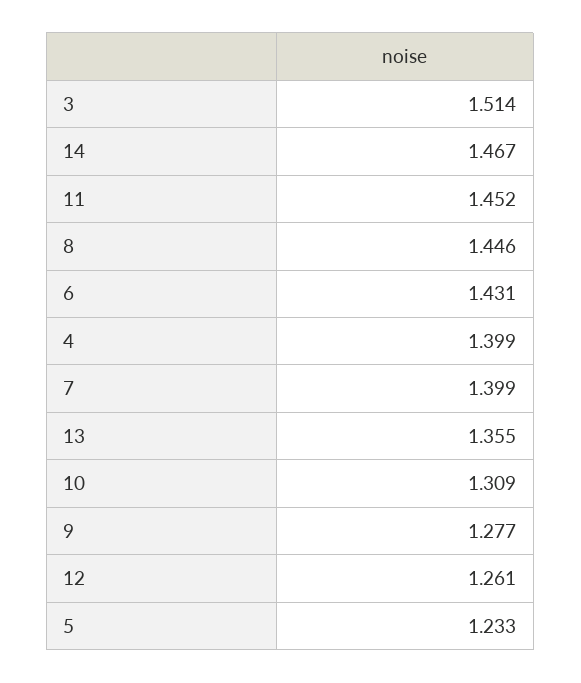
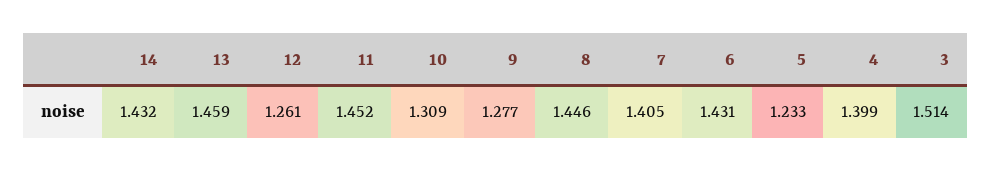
  {
    "3": 1.514,
-   "14": 1.467,
+   "14": 1.432,
    "11": 1.452,
    "8": 1.446,
    "6": 1.431,
    "4": 1.399,
-   "7": 1.399,
+   "7": 1.405,
-   "13": 1.355,
+   "13": 1.459,
    "10": 1.309,
    "9": 1.277,
    "12": 1.261,
    "5": 1.233
  }

